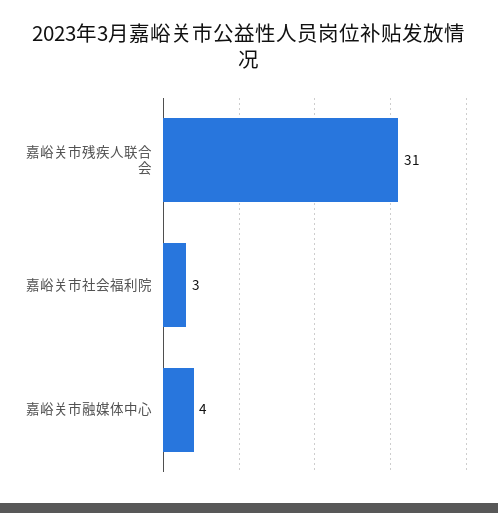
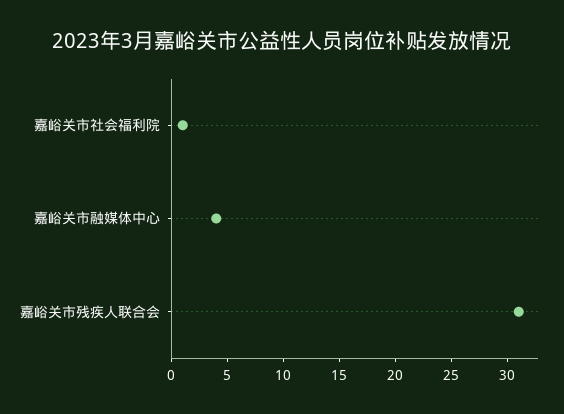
  {
    "嘉峪关市残疾人联合会": 31,
-   "嘉峪关市社会福利院": 3,
+   "嘉峪关市社会福利院": 1,
    "嘉峪关市融媒体中心": 4
  }

